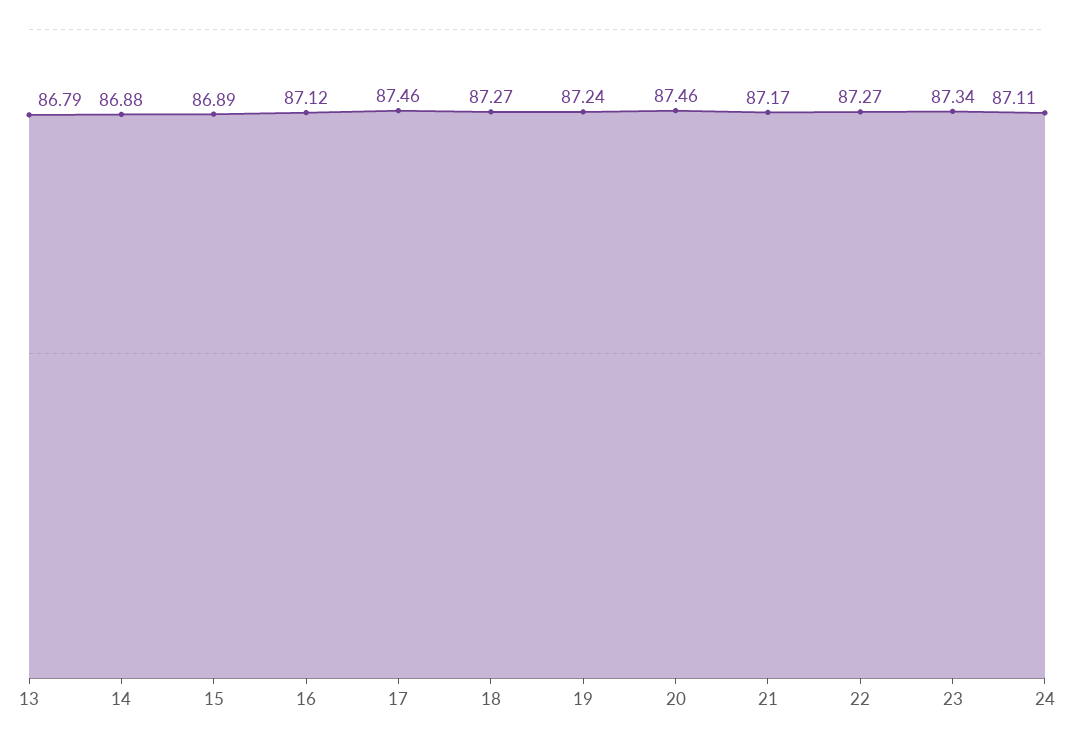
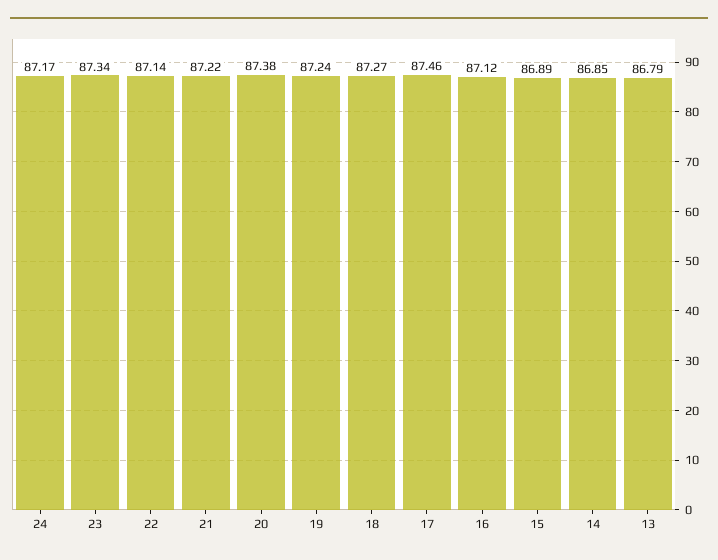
  {
    "13": 86.79,
-   "14": 86.88,
+   "14": 86.85,
    "15": 86.89,
    "16": 87.12,
    "17": 87.46,
    "18": 87.27,
    "19": 87.24,
-   "20": 87.46,
+   "20": 87.38,
-   "21": 87.17,
+   "21": 87.22,
-   "22": 87.27,
+   "22": 87.14,
    "23": 87.34,
-   "24": 87.11
+   "24": 87.17
  }

